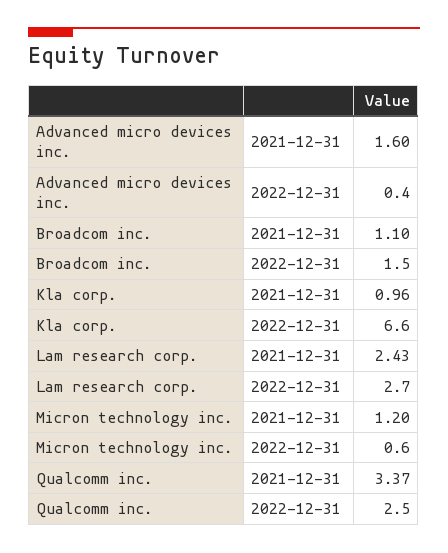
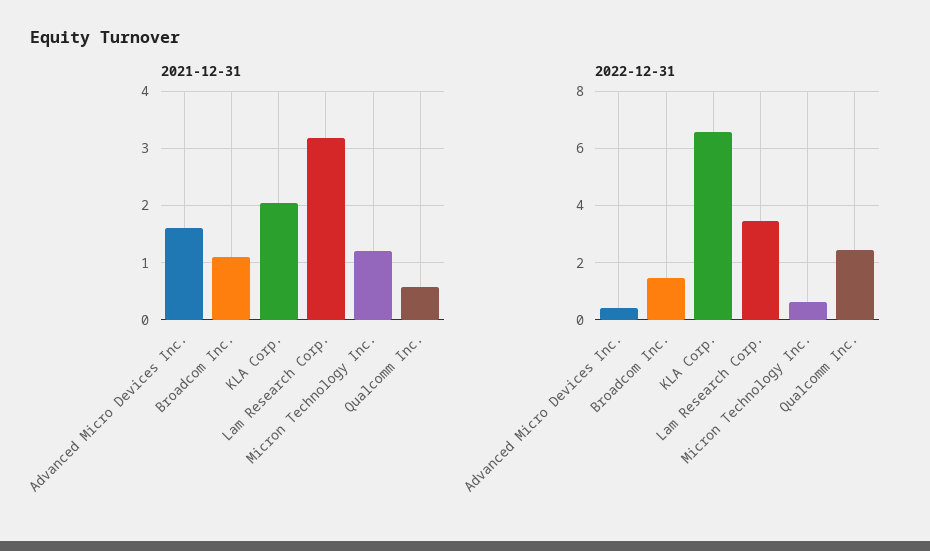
  {
    "2021-12-31": {
      "Advanced micro devices inc.": 1.6,
      "Broadcom inc.": 1.1,
-     "Kla corp.": 0.96,
+     "Kla corp.": 2,
-     "Lam research corp.": 2.43,
+     "Lam research corp.": 3.2,
      "Micron technology inc.": 1.2,
-     "Qualcomm inc.": 3.37
+     "Qualcomm inc.": 0.6
    },
    "2022-12-31": {
      "Advanced micro devices inc.": 0.4,
      "Broadcom inc.": 1.5,
      "Kla corp.": 6.6,
-     "Lam research corp.": 2.7,
+     "Lam research corp.": 3.5,
      "Micron technology inc.": 0.6,
      "Qualcomm inc.": 2.5
    }
  }

